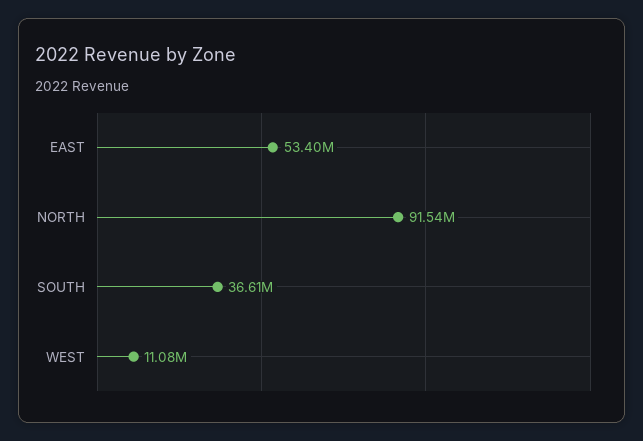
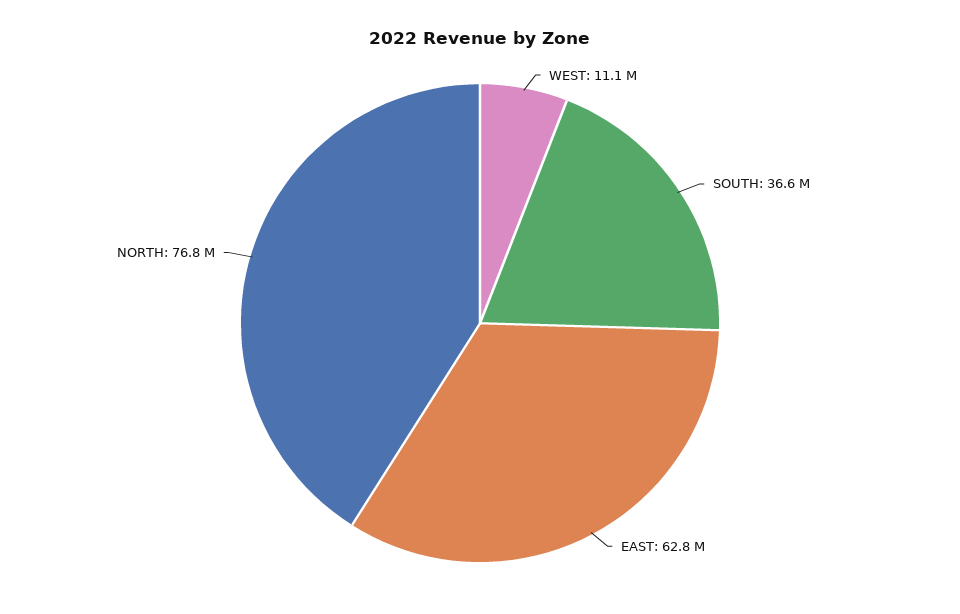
  {
-   "EAST": 53400000,
+   "EAST": 62800000,
-   "NORTH": 91540000,
+   "NORTH": 76800000,
    "SOUTH": 36610000,
    "WEST": 11080000
  }

